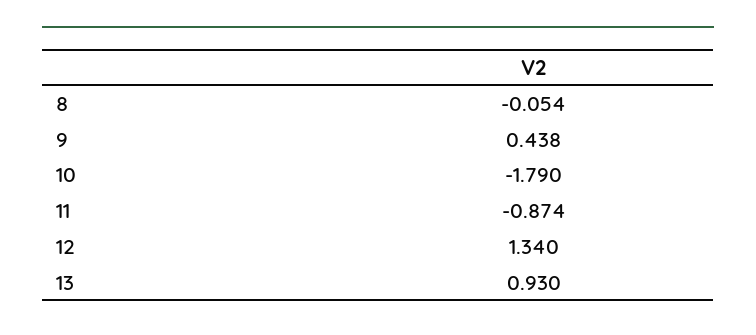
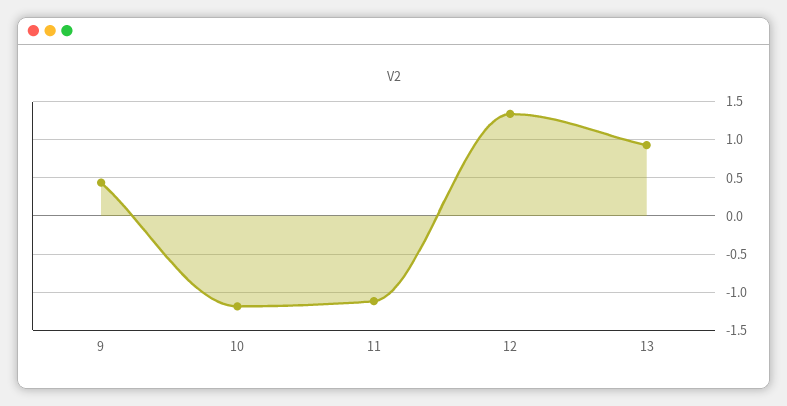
  {
-   "8": -0.054,
    "9": 0.438,
-   "10": -1.79,
+   "10": -1.2,
-   "11": -0.874,
+   "11": -1.1,
    "12": 1.34,
    "13": 0.93
  }

